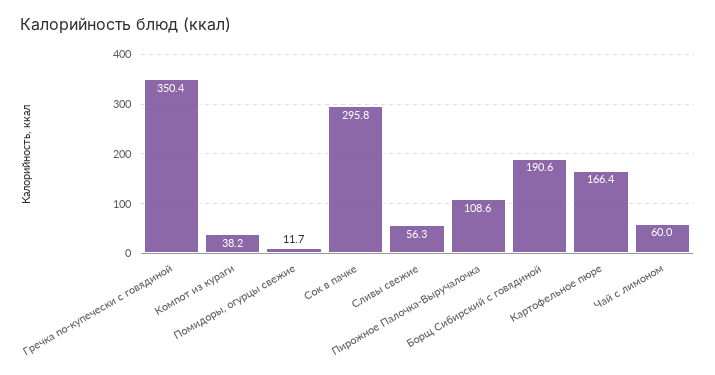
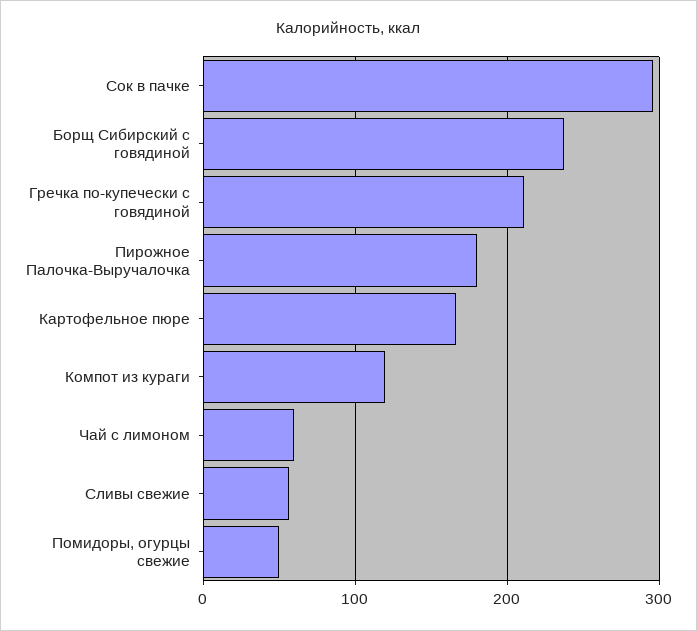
  {
-   "Гречка по-купечески с говядиной": 350.4,
+   "Гречка по-купечески с говядиной": 210,
-   "Компот из кураги": 38.2,
+   "Компот из кураги": 120,
-   "Помидоры, огурцы свежие": 11.7,
+   "Помидоры, огурцы свежие": 50,
    "Сок в пачке": 295.8,
    "Сливы свежие": 56.3,
-   "Пирожное Палочка-Выручалочка": 108.6,
+   "Пирожное Палочка-Выручалочка": 180,
-   "Борщ Сибирский с говядиной": 190.6,
+   "Борщ Сибирский с говядиной": 240,
    "Картофельное пюре": 166.4,
    "Чай с лимоном": 60
  }

